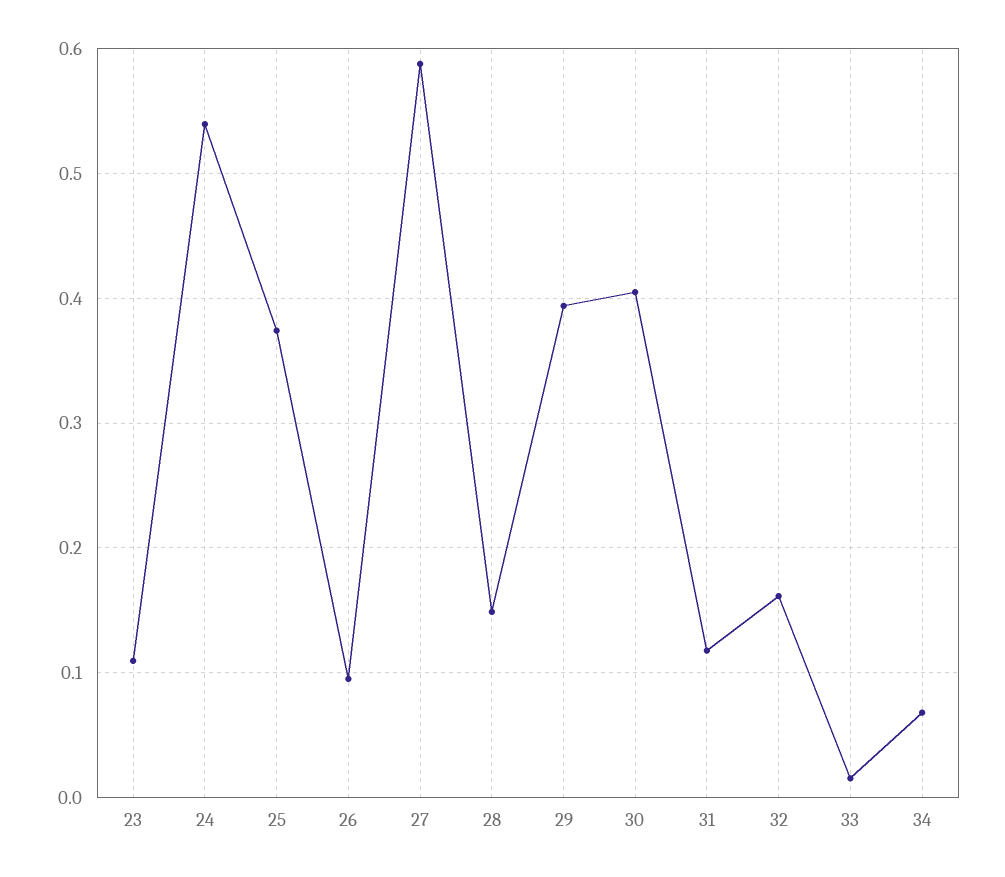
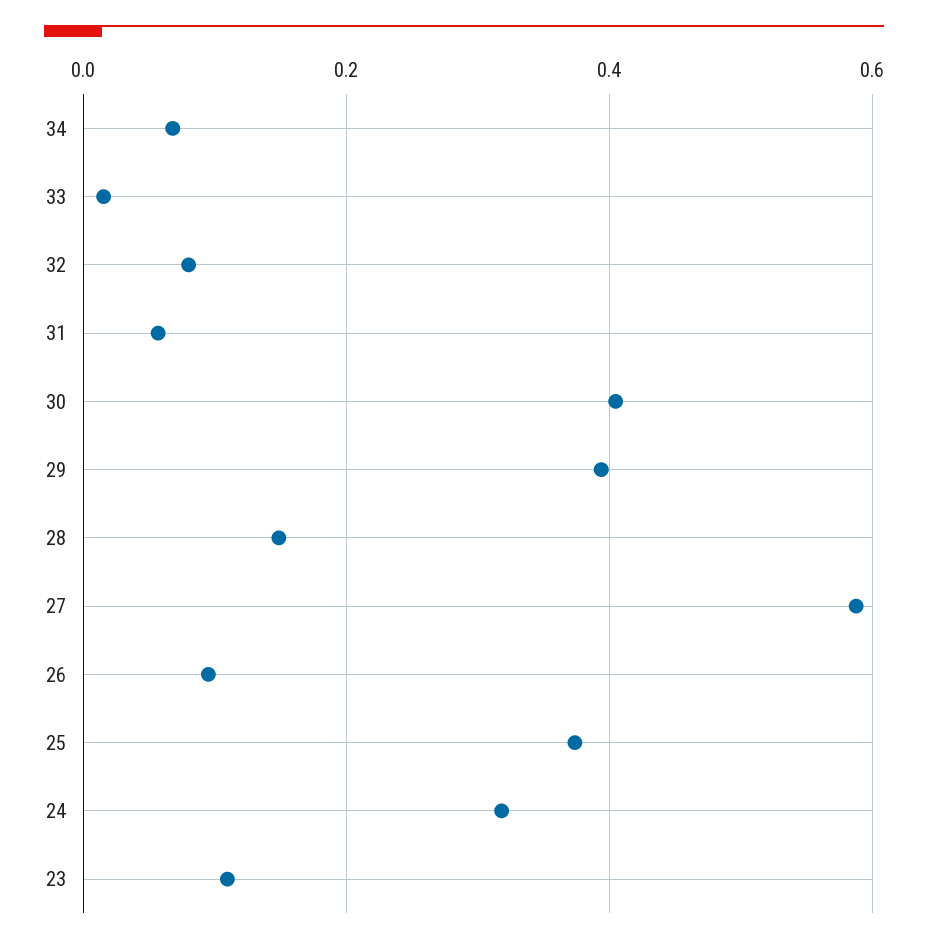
  {
    "23": 0.11,
-   "24": 0.54,
+   "24": 0.32,
    "25": 0.37,
    "26": 0.1,
    "27": 0.59,
    "28": 0.15,
    "29": 0.39,
    "30": 0.4,
-   "31": 0.12,
+   "31": 0.06,
-   "32": 0.16,
+   "32": 0.08,
    "33": 0.02,
    "34": 0.07
  }

